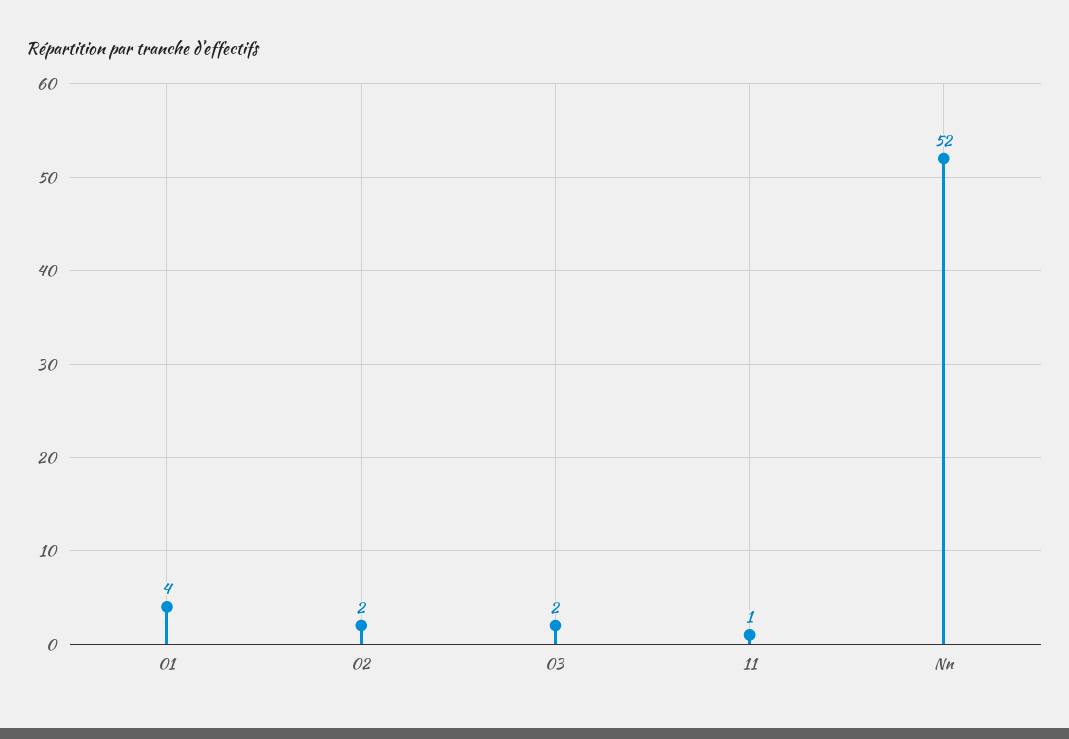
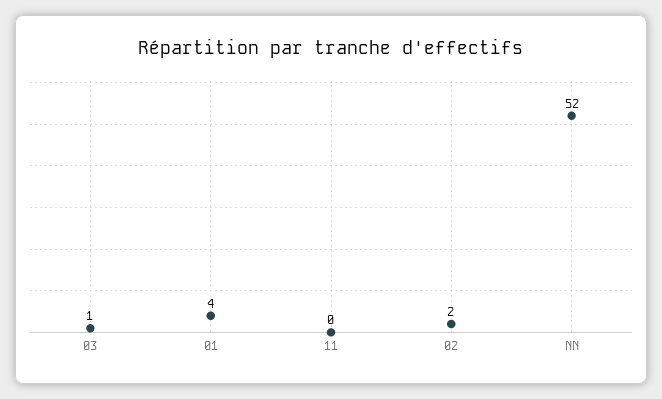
  {
    "01": 4,
    "02": 2,
-   "03": 2,
+   "03": 1,
-   "11": 1,
+   "11": 0,
    "Nn": 52
  }

